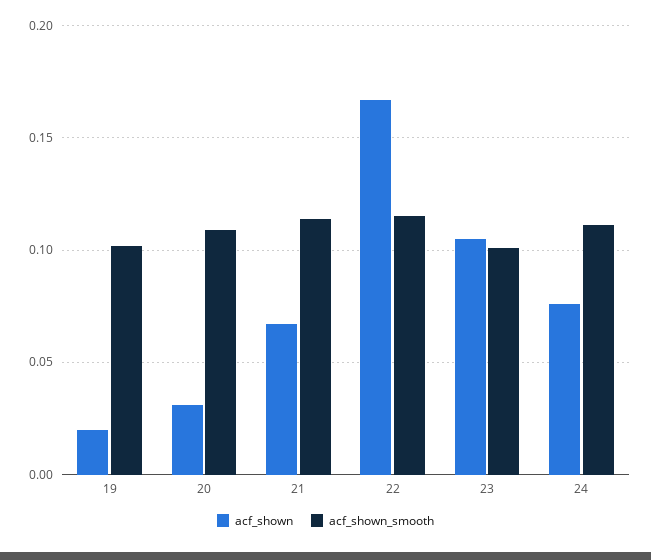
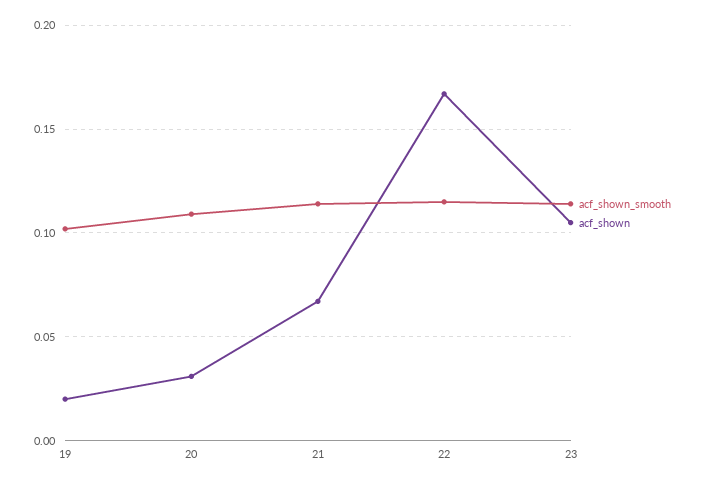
  {
    "acf_shown": {
      "19": 0.02,
      "20": 0.03,
      "21": 0.065,
      "22": 0.165,
-     "23": 0.105,
+     "23": 0.105
-     "24": 0.075
    },
    "acf_shown_smooth": {
      "19": 0.1,
      "20": 0.11,
      "21": 0.115,
      "22": 0.115,
-     "23": 0.1,
+     "23": 0.115
-     "24": 0.11
    }
  }

